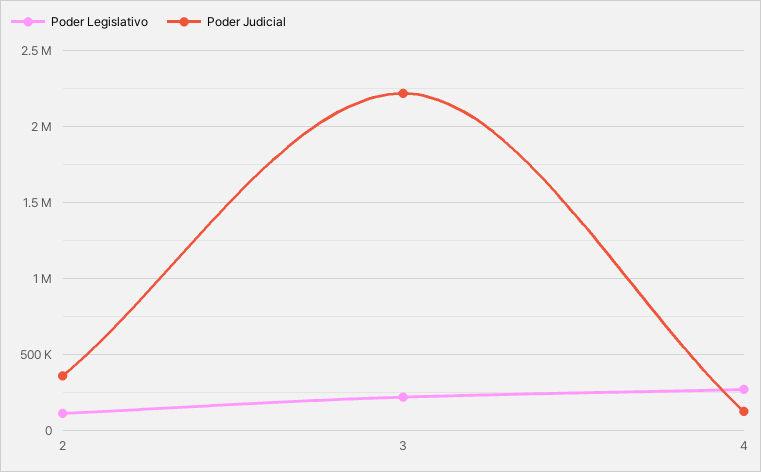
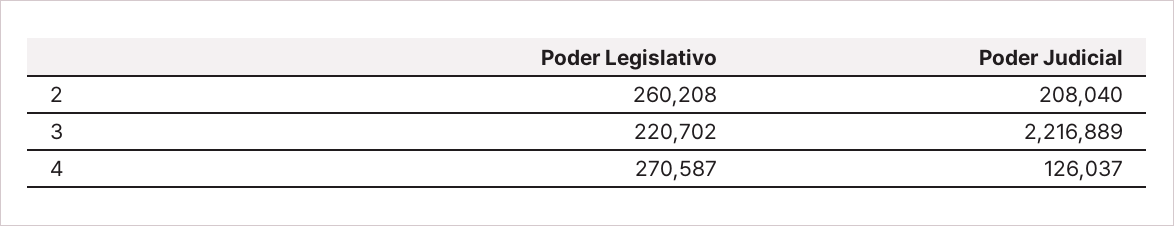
  {
    "Poder Legislativo": {
-     "2": 100000,
+     "2": 260208,
      "3": 220702,
      "4": 270587
    },
    "Poder Judicial": {
-     "2": 350000,
+     "2": 208040,
      "3": 2216889,
      "4": 126037
    }
  }

